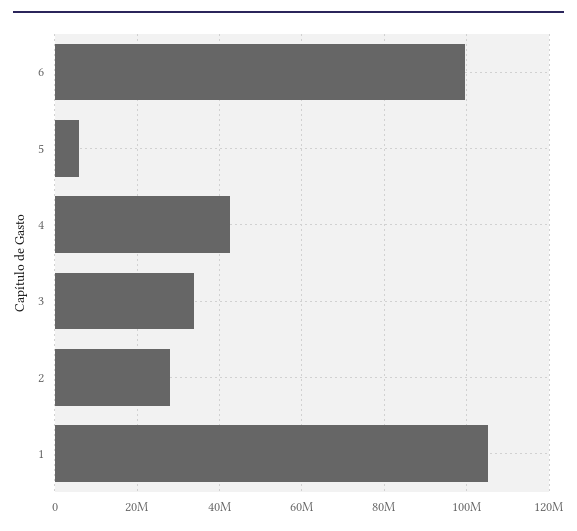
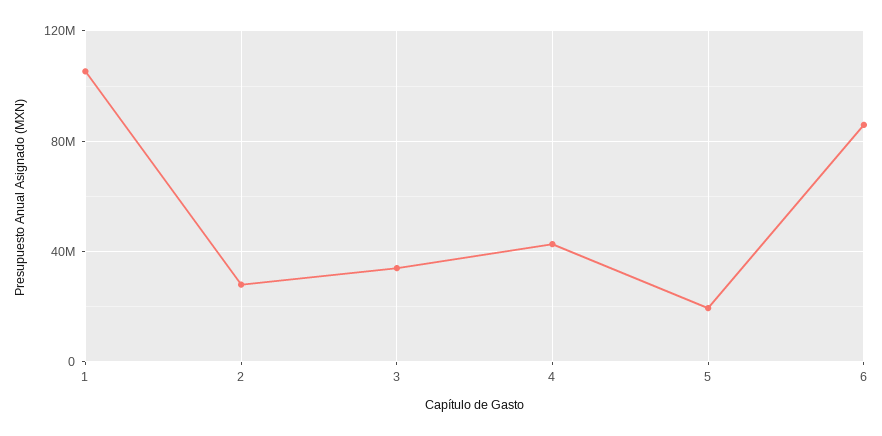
  {
-   "6": 100000000,
+   "6": 85000000,
-   "5": 6000000,
+   "5": 20000000,
    "4": 42000000,
    "3": 34000000,
    "2": 28000000,
    "1": 106000000
  }

